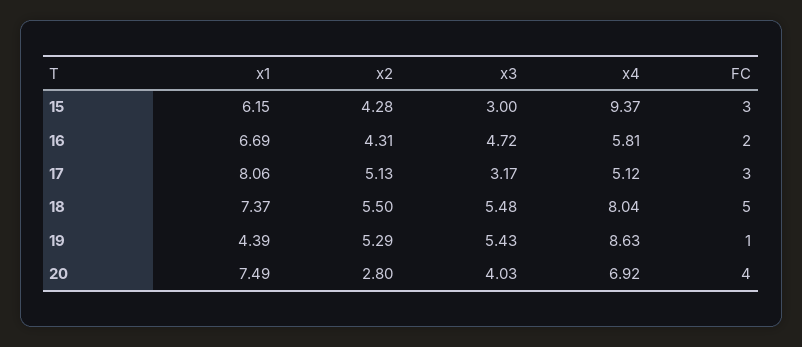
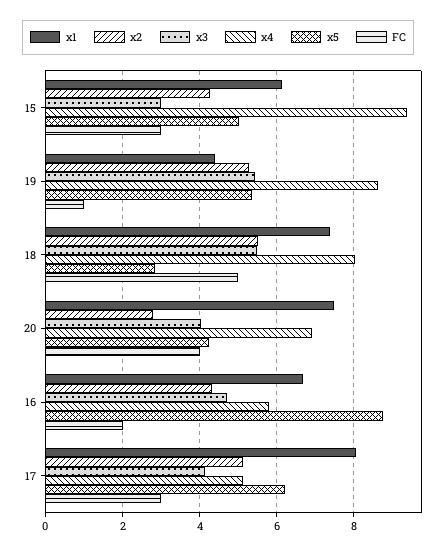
  {
    "x1": {
      "15": 6.15,
      "16": 6.69,
      "17": 8.06,
      "18": 7.37,
      "19": 4.39,
      "20": 7.49
    },
    "x2": {
      "15": 4.28,
      "16": 4.31,
      "17": 5.13,
      "18": 5.5,
      "19": 5.29,
      "20": 2.8
    },
    "x3": {
      "15": 3,
      "16": 4.72,
-     "17": 3.17,
+     "17": 4.2,
      "18": 5.48,
      "19": 5.43,
      "20": 4.03
    },
    "x4": {
      "15": 9.37,
      "16": 5.81,
      "17": 5.12,
      "18": 8.04,
      "19": 8.63,
      "20": 6.92
    },
    "FC": {
      "15": 3,
      "16": 2,
      "17": 3,
      "18": 5,
      "19": 1,
      "20": 4
-   }
+   },
+   "x5": {
+     "15": 5,
+     "19": 5.4,
+     "18": 2.8,
+     "20": 4.2,
+     "16": 8.8,
+     "17": 6.2
+   }
  }

